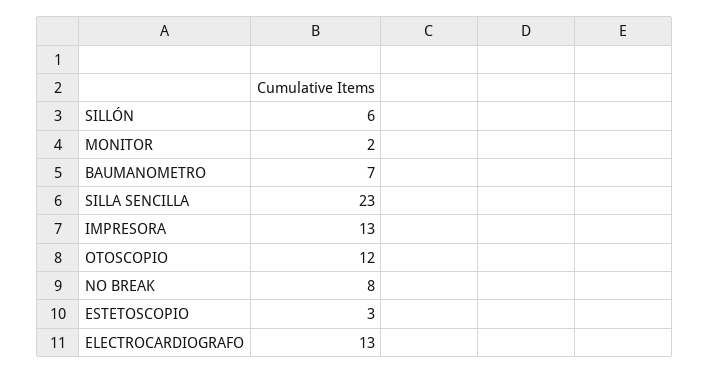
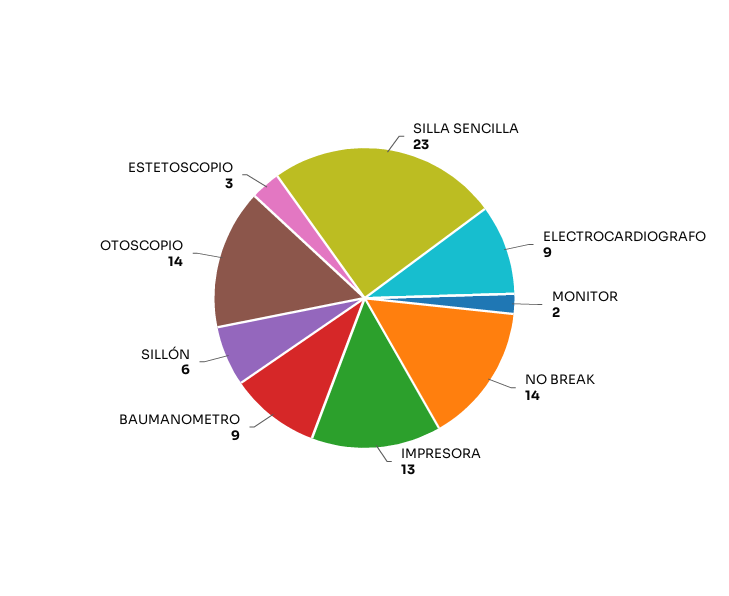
  {
    "SILLÓN": 6,
    "MONITOR": 2,
-   "BAUMANOMETRO": 7,
+   "BAUMANOMETRO": 9,
    "SILLA SENCILLA": 23,
    "IMPRESORA": 13,
-   "OTOSCOPIO": 12,
+   "OTOSCOPIO": 14,
-   "NO BREAK": 8,
+   "NO BREAK": 14,
    "ESTETOSCOPIO": 3,
-   "ELECTROCARDIOGRAFO": 13
+   "ELECTROCARDIOGRAFO": 9
  }

